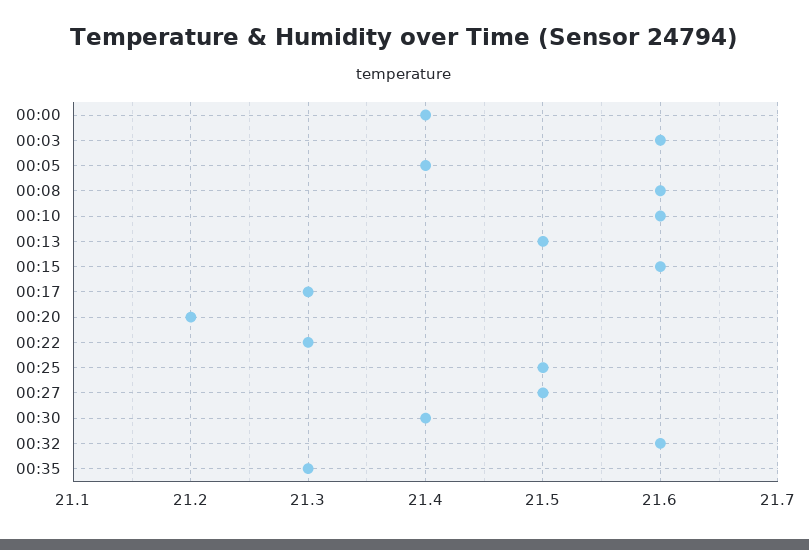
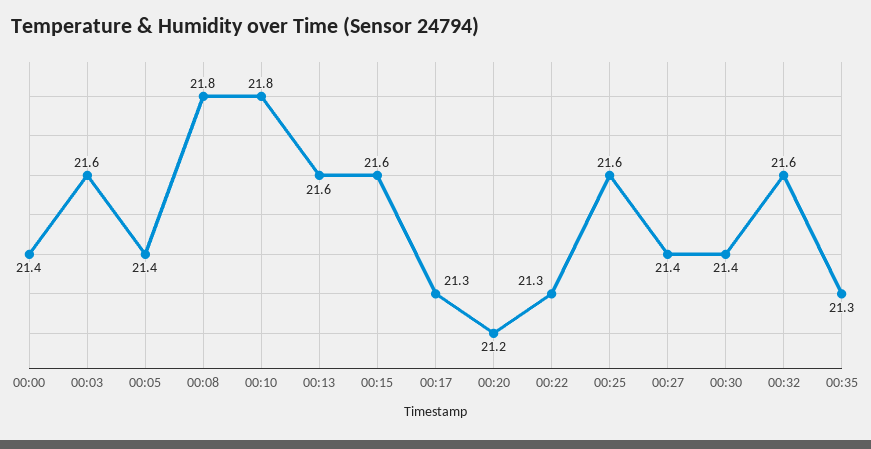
  {
    "00:00": 21.4,
    "00:03": 21.6,
    "00:05": 21.4,
-   "00:08": 21.6,
+   "00:08": 21.8,
-   "00:10": 21.6,
+   "00:10": 21.8,
-   "00:13": 21.5,
+   "00:13": 21.6,
    "00:15": 21.6,
    "00:17": 21.3,
    "00:20": 21.2,
    "00:22": 21.3,
-   "00:25": 21.5,
+   "00:25": 21.6,
-   "00:27": 21.5,
+   "00:27": 21.4,
    "00:30": 21.4,
    "00:32": 21.6,
    "00:35": 21.3
  }

